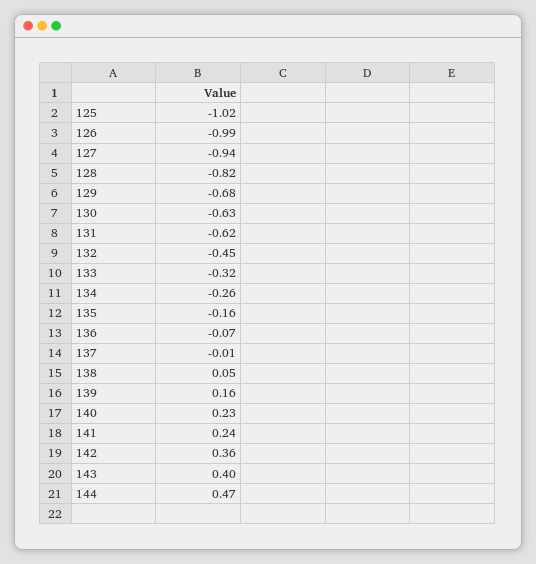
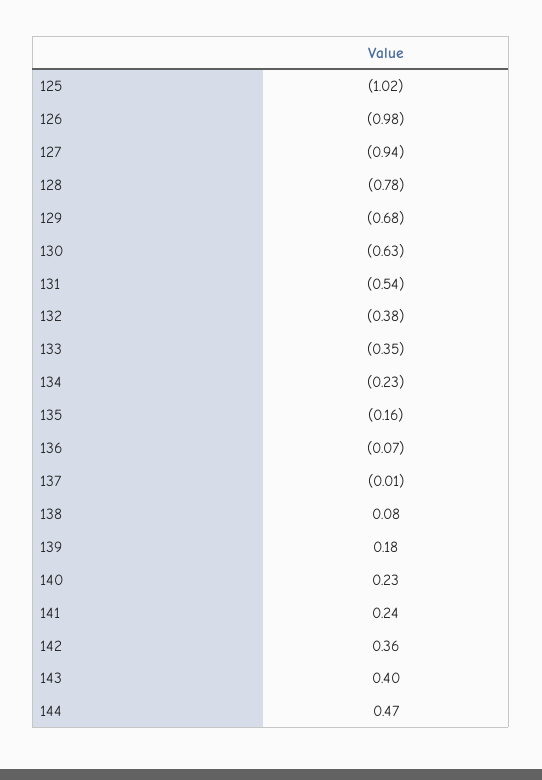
  {
    "125": -1.02,
-   "126": -0.99,
+   "126": -0.98,
    "127": -0.94,
-   "128": -0.82,
+   "128": -0.78,
    "129": -0.68,
    "130": -0.63,
-   "131": -0.62,
+   "131": -0.54,
-   "132": -0.45,
+   "132": -0.38,
-   "133": -0.32,
+   "133": -0.35,
-   "134": -0.26,
+   "134": -0.23,
    "135": -0.16,
    "136": -0.07,
    "137": -0.01,
-   "138": 0.05,
+   "138": 0.08,
-   "139": 0.16,
+   "139": 0.18,
    "140": 0.23,
    "141": 0.24,
    "142": 0.36,
    "143": 0.4,
    "144": 0.47
  }

